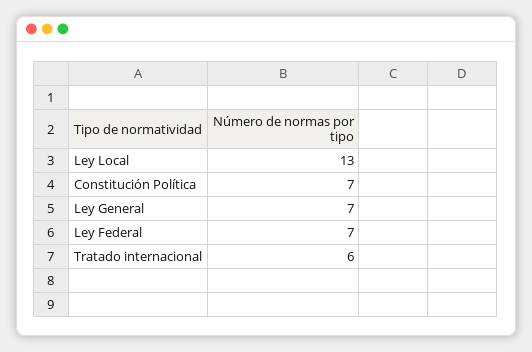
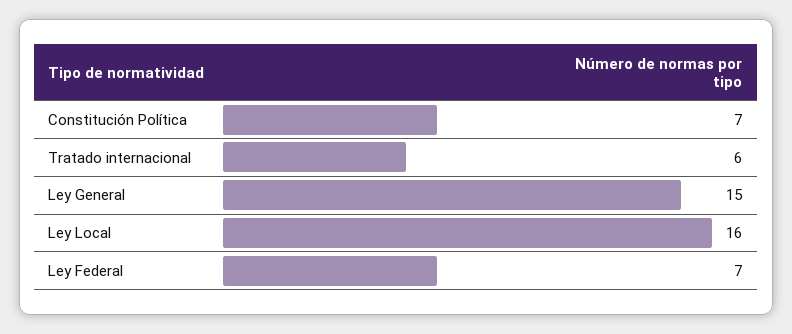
  {
-   "Ley Local": 13,
+   "Ley Local": 16,
    "Constitución Política": 7,
-   "Ley General": 7,
+   "Ley General": 15,
    "Ley Federal": 7,
    "Tratado internacional": 6
  }

